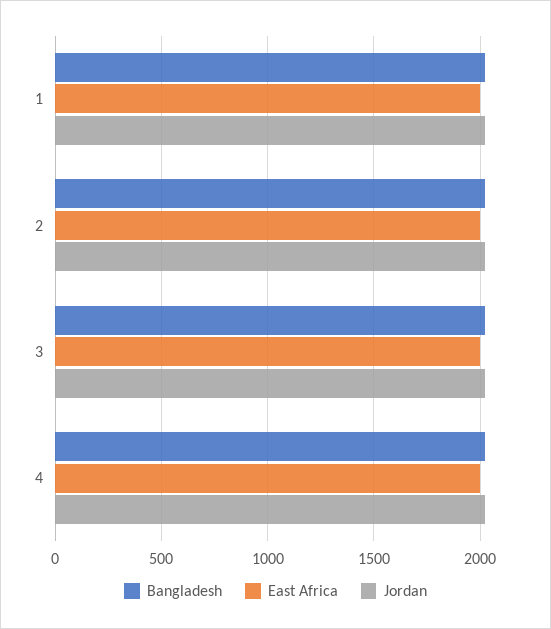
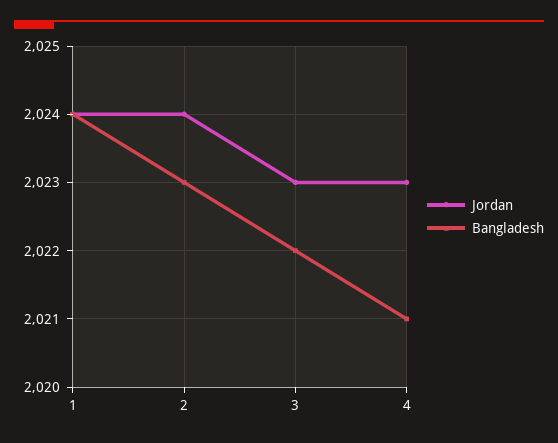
  {
    "Bangladesh": {
      "1": 2024,
      "2": 2023,
      "3": 2022,
      "4": 2021
    },
-   "East Africa": {
-     "1": 2000,
-     "2": 2000,
-     "3": 2000,
-     "4": 2000
-   },
    "Jordan": {
      "1": 2024,
      "2": 2024,
      "3": 2023,
      "4": 2023
    }
  }

